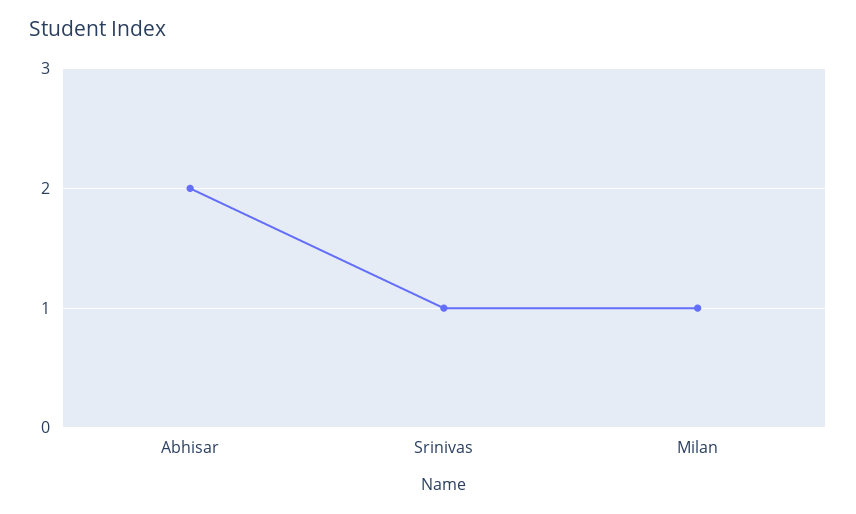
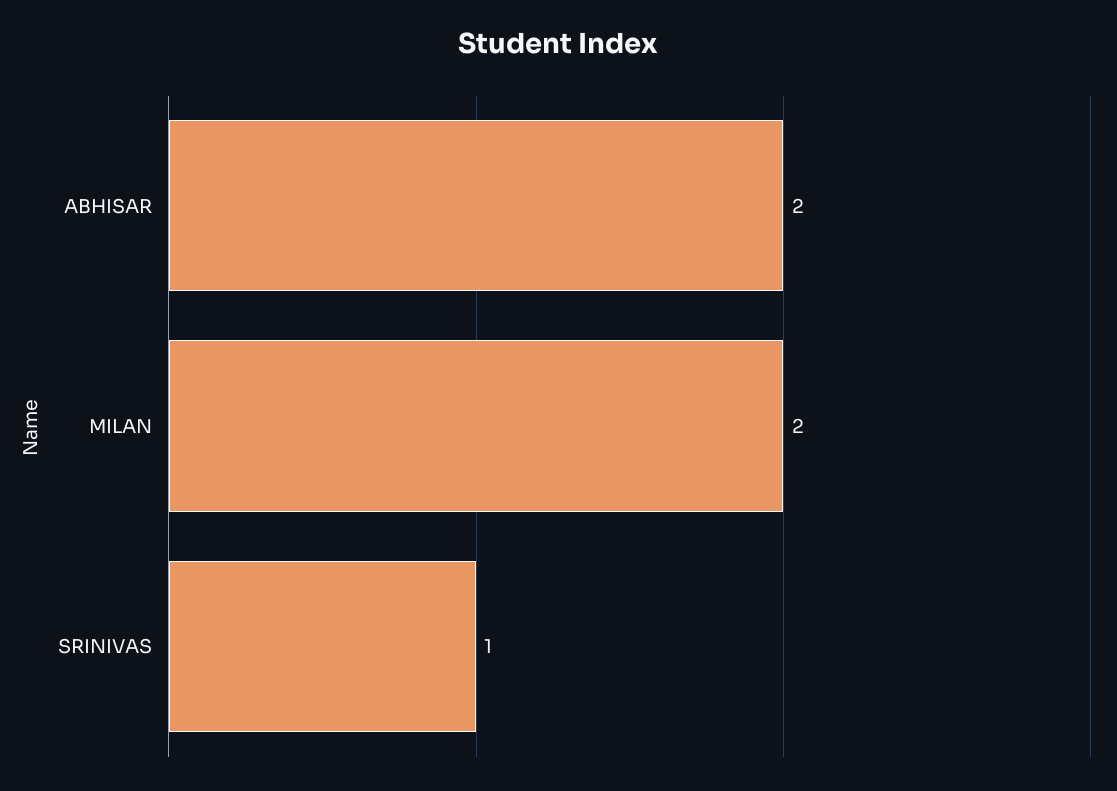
  {
    "Abhisar": 2,
    "Srinivas": 1,
-   "Milan": 1
+   "Milan": 2
  }

